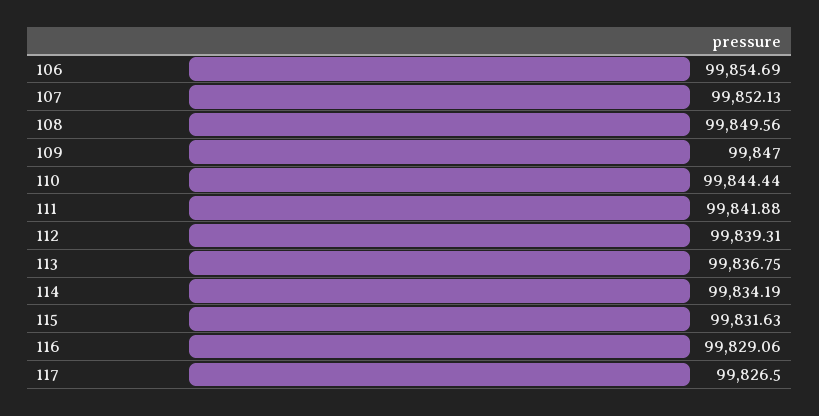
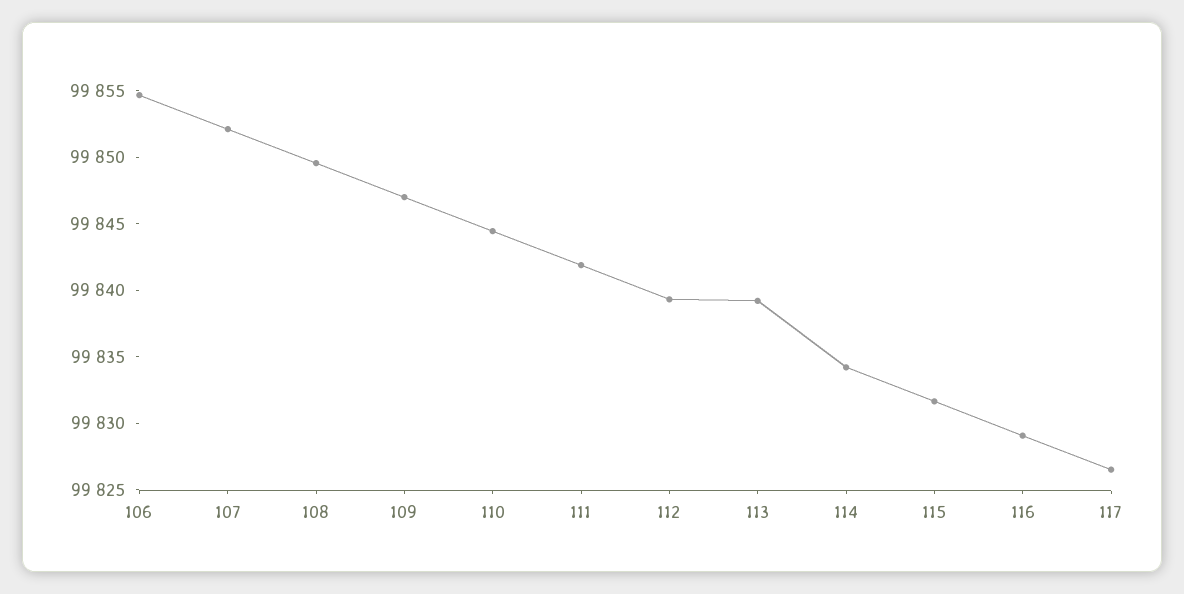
  {
    "106": 99854.69,
    "107": 99852.13,
    "108": 99849.56,
    "109": 99847,
    "110": 99844.44,
    "111": 99841.88,
    "112": 99839.31,
-   "113": 99836.75,
+   "113": 99839,
    "114": 99834.19,
    "115": 99831.63,
    "116": 99829.06,
    "117": 99826.5
  }

